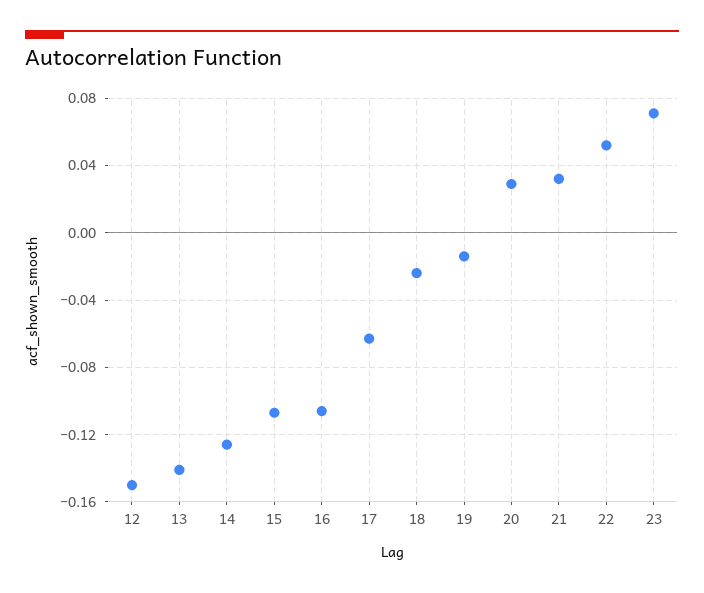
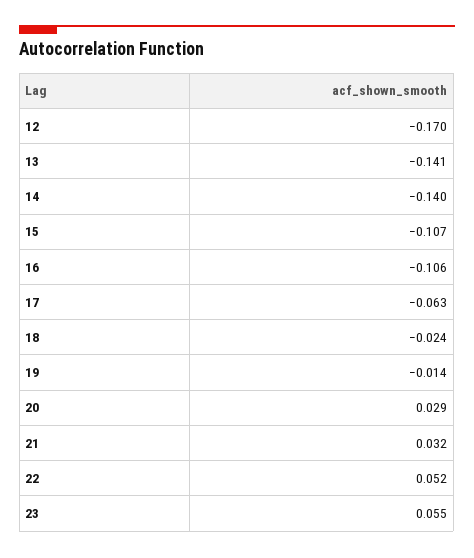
  {
-   "12": -0.15,
+   "12": -0.17,
    "13": -0.141,
-   "14": -0.125,
+   "14": -0.14,
    "15": -0.107,
    "16": -0.106,
    "17": -0.063,
    "18": -0.024,
    "19": -0.014,
    "20": 0.029,
    "21": 0.032,
    "22": 0.052,
-   "23": 0.07
+   "23": 0.055
  }

